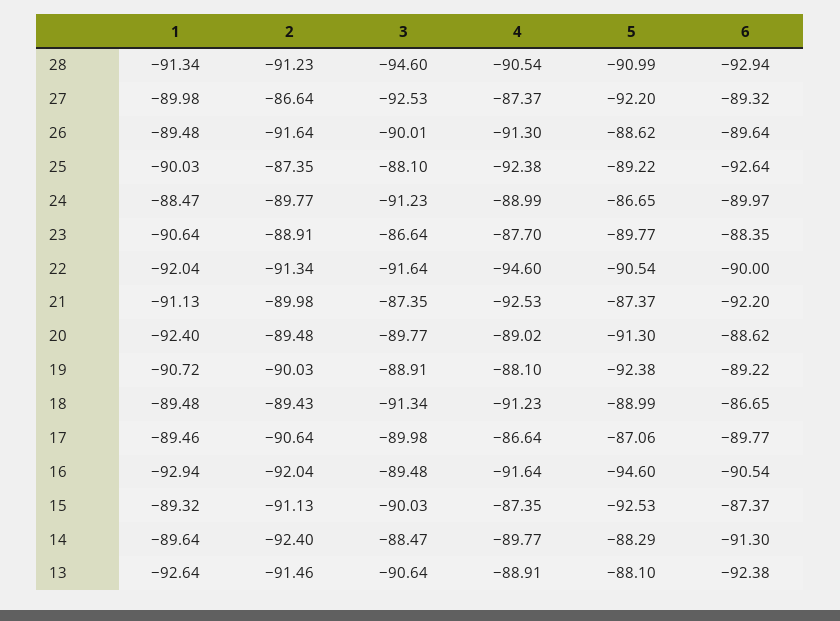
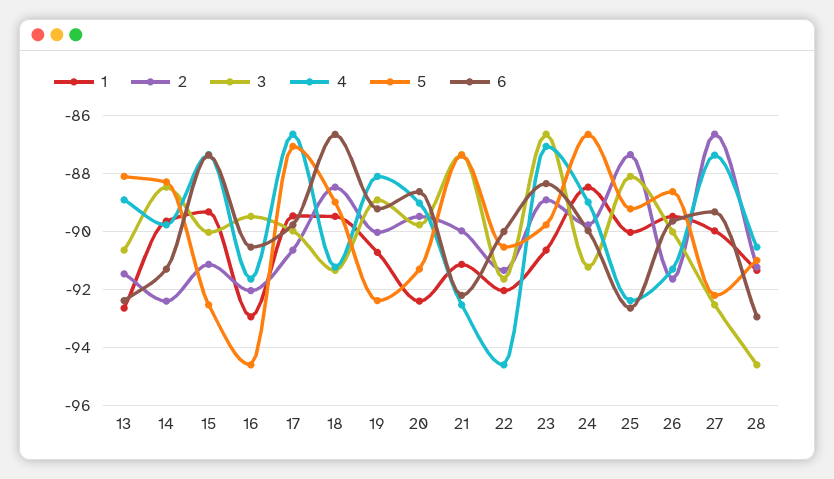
  {
    "1": {
      "28": -91.34,
      "27": -89.98,
      "26": -89.48,
      "25": -90.03,
      "24": -88.47,
      "23": -90.64,
      "22": -92.04,
      "21": -91.13,
      "20": -92.4,
      "19": -90.72,
      "18": -89.48,
      "17": -89.46,
      "16": -92.94,
      "15": -89.32,
      "14": -89.64,
      "13": -92.64
    },
    "2": {
      "28": -91.23,
      "27": -86.64,
      "26": -91.64,
      "25": -87.35,
      "24": -89.77,
      "23": -88.91,
      "22": -91.34,
      "21": -89.98,
      "20": -89.48,
      "19": -90.03,
-     "18": -89.43,
+     "18": -88.5,
      "17": -90.64,
      "16": -92.04,
      "15": -91.13,
      "14": -92.4,
      "13": -91.46
    },
    "3": {
      "28": -94.6,
      "27": -92.53,
      "26": -90.01,
      "25": -88.1,
      "24": -91.23,
      "23": -86.64,
      "22": -91.64,
      "21": -87.35,
      "20": -89.77,
      "19": -88.91,
      "18": -91.34,
      "17": -89.98,
      "16": -89.48,
      "15": -90.03,
      "14": -88.47,
      "13": -90.64
    },
    "4": {
      "28": -90.54,
      "27": -87.37,
      "26": -91.3,
      "25": -92.38,
      "24": -88.99,
-     "23": -87.7,
+     "23": -87,
      "22": -94.6,
      "21": -92.53,
      "20": -89.02,
      "19": -88.1,
      "18": -91.23,
      "17": -86.64,
      "16": -91.64,
      "15": -87.35,
      "14": -89.77,
      "13": -88.91
    },
    "5": {
      "28": -90.99,
      "27": -92.2,
      "26": -88.62,
      "25": -89.22,
      "24": -86.65,
      "23": -89.77,
      "22": -90.54,
      "21": -87.37,
      "20": -91.3,
      "19": -92.38,
      "18": -88.99,
      "17": -87.06,
      "16": -94.6,
      "15": -92.53,
      "14": -88.29,
      "13": -88.1
    },
    "6": {
      "28": -92.94,
      "27": -89.32,
      "26": -89.64,
      "25": -92.64,
      "24": -89.97,
      "23": -88.35,
      "22": -90,
      "21": -92.2,
      "20": -88.62,
      "19": -89.22,
      "18": -86.65,
      "17": -89.77,
      "16": -90.54,
      "15": -87.37,
      "14": -91.3,
      "13": -92.38
    }
  }

